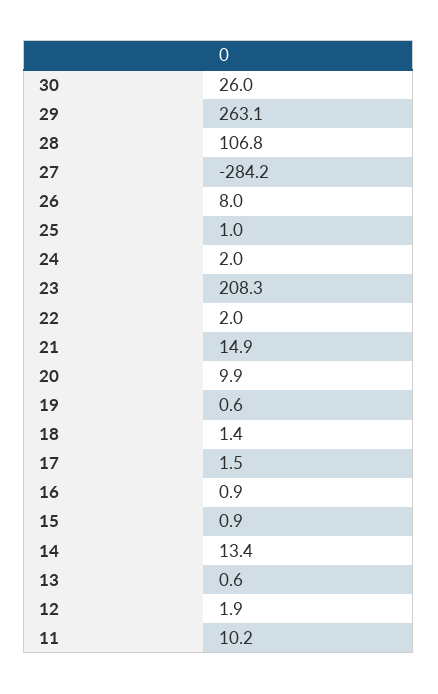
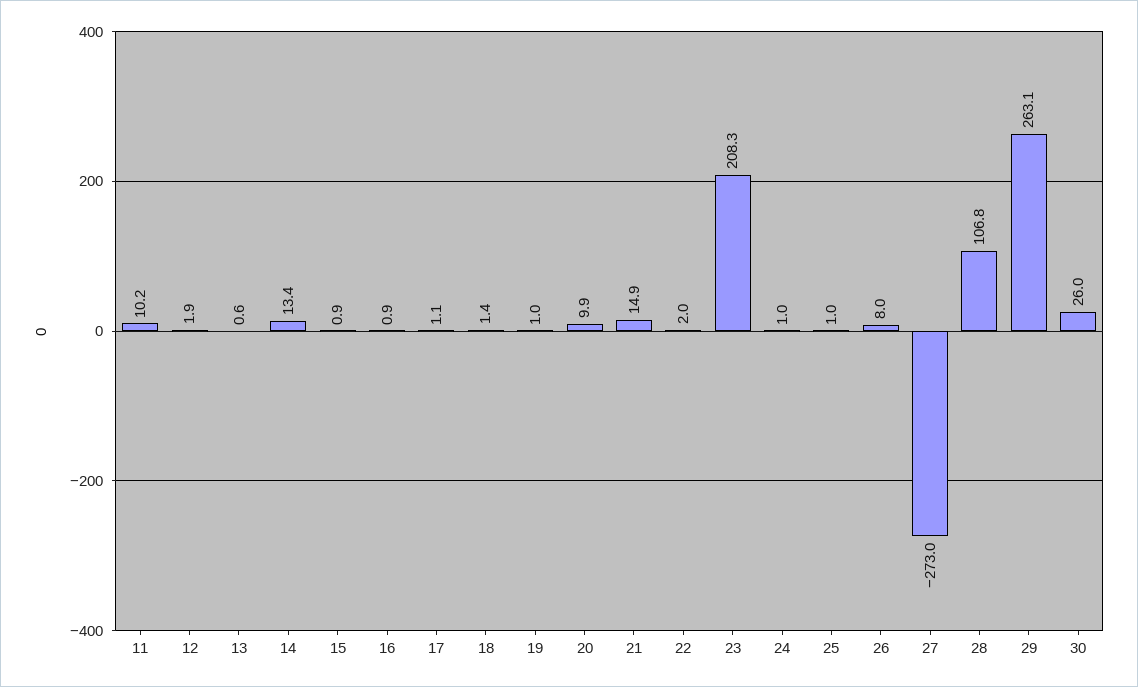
  {
    "30": 26,
    "29": 263.1,
    "28": 106.8,
-   "27": -284.2,
+   "27": -273,
    "26": 8,
    "25": 1,
-   "24": 2,
+   "24": 1,
    "23": 208.3,
    "22": 2,
    "21": 14.9,
    "20": 9.9,
-   "19": 0.6,
+   "19": 1,
    "18": 1.4,
-   "17": 1.5,
+   "17": 1.1,
    "16": 0.9,
    "15": 0.9,
    "14": 13.4,
    "13": 0.6,
    "12": 1.9,
    "11": 10.2
  }

